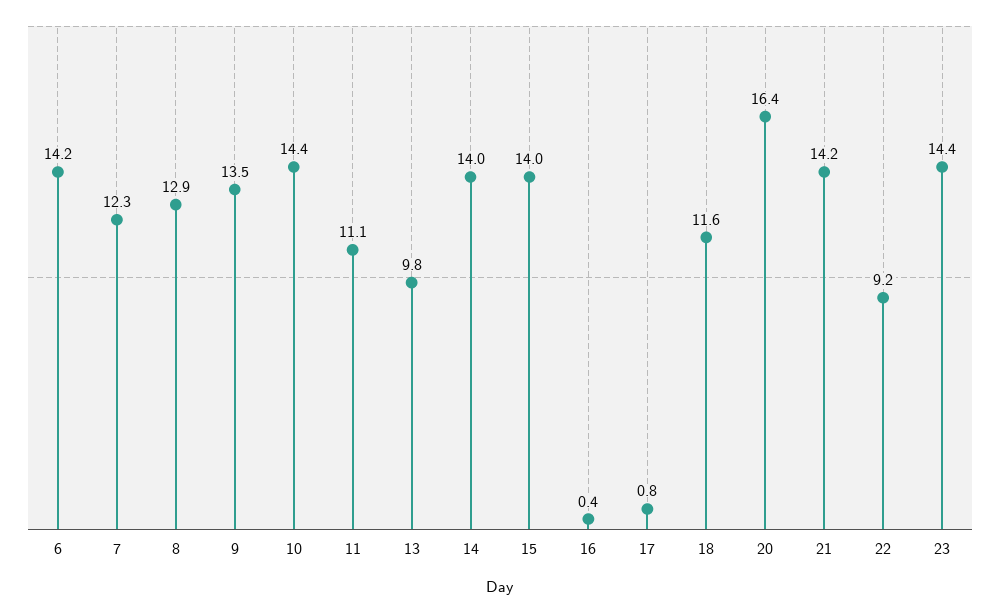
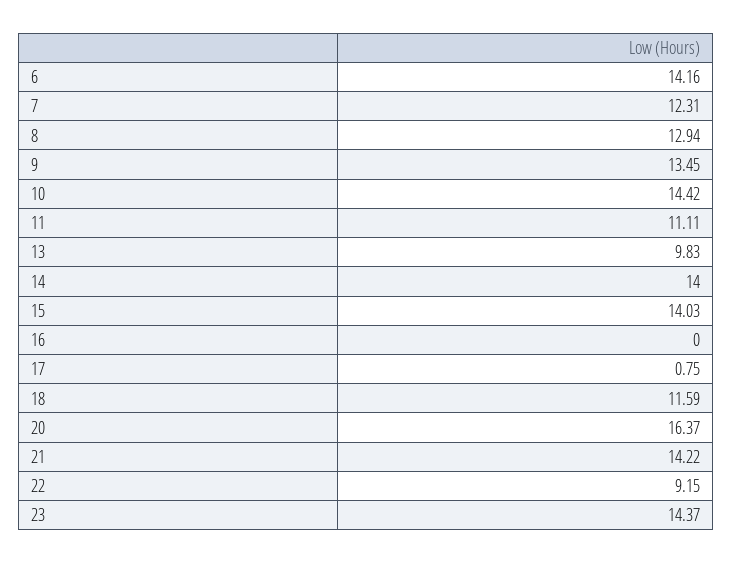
  {
    "6": 14.16,
    "7": 12.31,
    "8": 12.94,
    "9": 13.45,
    "10": 14.42,
    "11": 11.11,
    "13": 9.83,
    "14": 14,
    "15": 14.03,
-   "16": 0.4,
+   "16": 0,
    "17": 0.75,
    "18": 11.59,
    "20": 16.37,
    "21": 14.22,
    "22": 9.15,
    "23": 14.37
  }

